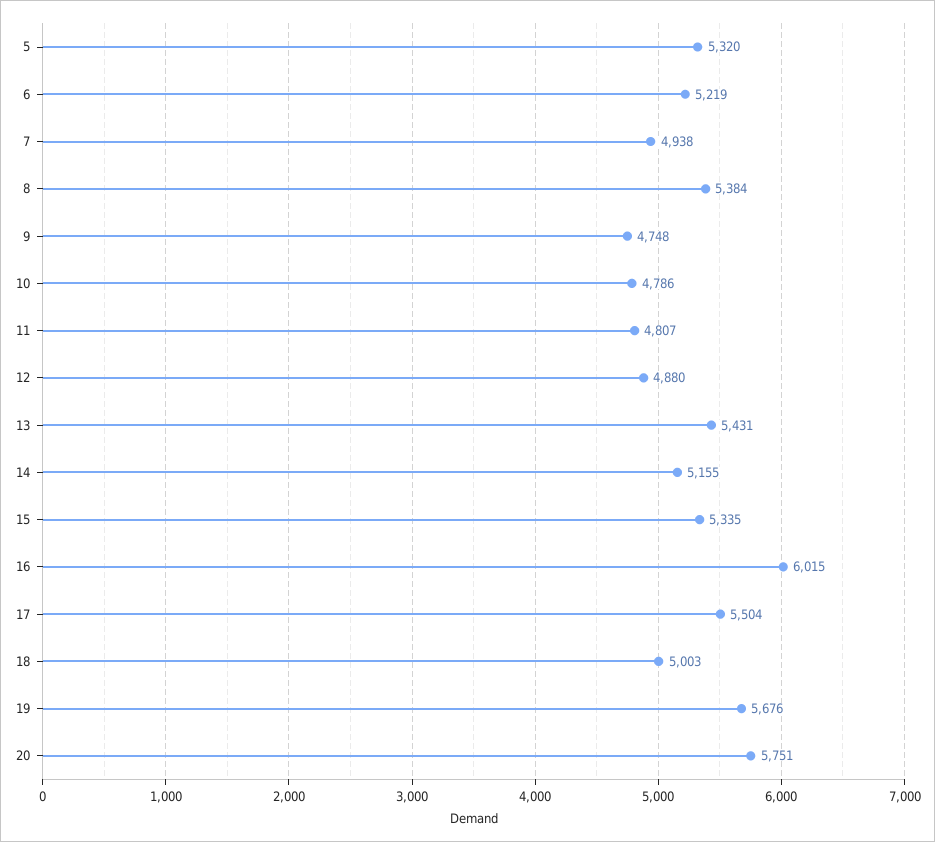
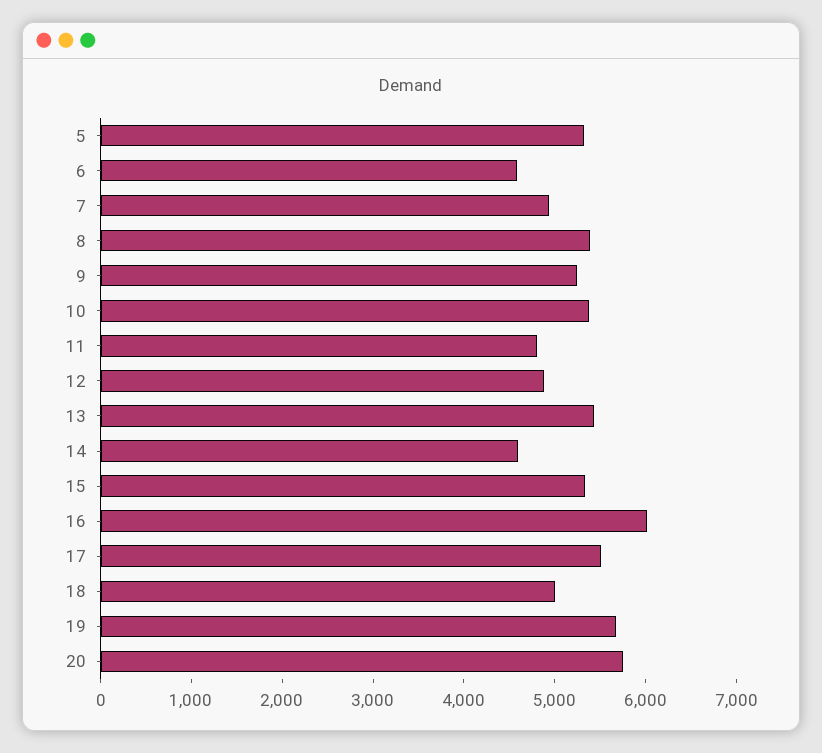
  {
    "5": 5320,
-   "6": 5219,
+   "6": 4600,
    "7": 4938,
    "8": 5384,
-   "9": 4748,
+   "9": 5200,
-   "10": 4786,
+   "10": 5400,
    "11": 4807,
    "12": 4880,
    "13": 5431,
-   "14": 5155,
+   "14": 4600,
    "15": 5335,
    "16": 6015,
    "17": 5504,
    "18": 5003,
    "19": 5676,
    "20": 5751
  }

